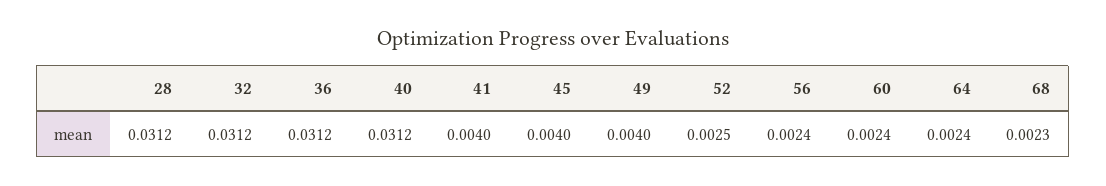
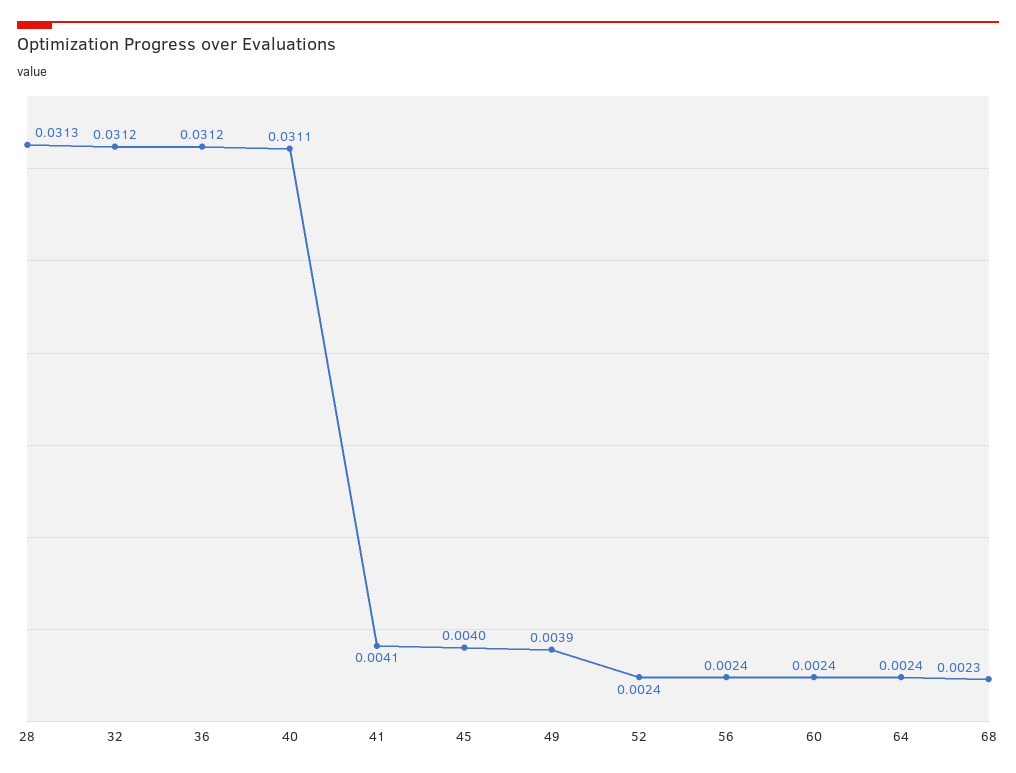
  {
-   "28": 0.0312,
+   "28": 0.0313,
    "32": 0.0312,
    "36": 0.0312,
-   "40": 0.0312,
+   "40": 0.0311,
-   "41": 0.004,
+   "41": 0.0041,
    "45": 0.004,
-   "49": 0.004,
+   "49": 0.0039,
-   "52": 0.0025,
+   "52": 0.0024,
    "56": 0.0024,
    "60": 0.0024,
    "64": 0.0024,
    "68": 0.0023
  }

